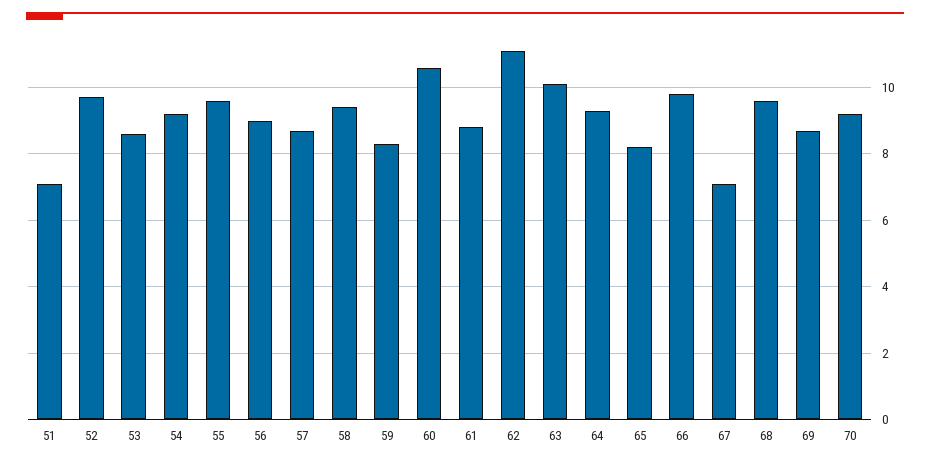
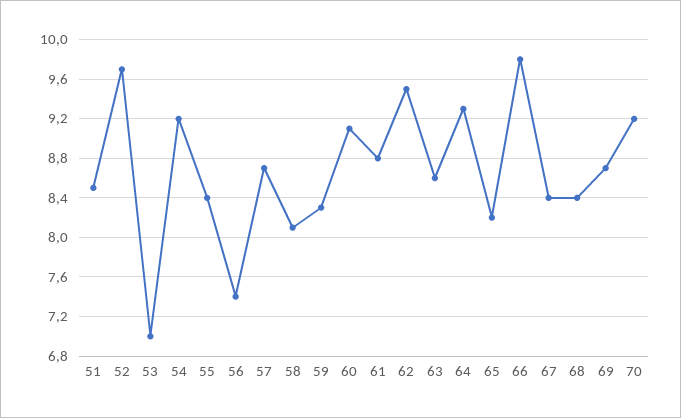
  {
-   "51": 7,
+   "51": 8.5,
    "52": 9.7,
-   "53": 8.5,
+   "53": 7,
    "54": 9.2,
-   "55": 9.5,
+   "55": 8.4,
-   "56": 9,
+   "56": 7.4,
    "57": 8.7,
-   "58": 9.5,
+   "58": 8.1,
    "59": 8.3,
-   "60": 10.5,
+   "60": 9.1,
    "61": 8.8,
-   "62": 11,
+   "62": 9.5,
-   "63": 10,
+   "63": 8.6,
    "64": 9.3,
    "65": 8.2,
    "66": 9.8,
-   "67": 7,
+   "67": 8.4,
-   "68": 9.5,
+   "68": 8.4,
    "69": 8.7,
    "70": 9.2
  }

